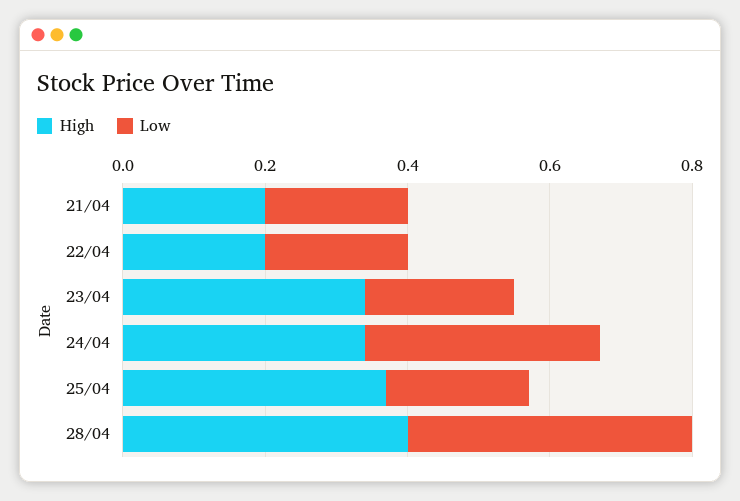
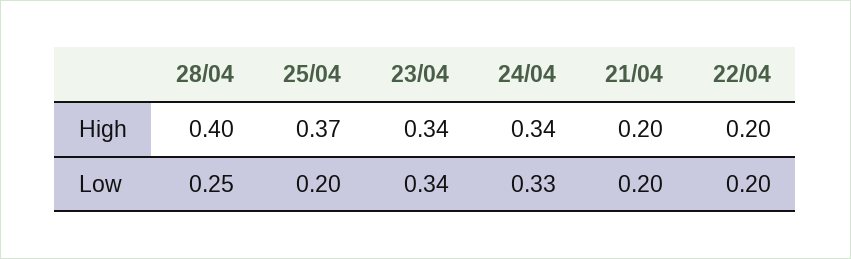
  {
    "High": {
      "21/04": 0.2,
      "22/04": 0.2,
      "23/04": 0.34,
      "24/04": 0.34,
      "25/04": 0.37,
      "28/04": 0.4
    },
    "Low": {
      "21/04": 0.2,
      "22/04": 0.2,
-     "23/04": 0.2,
+     "23/04": 0.34,
      "24/04": 0.33,
      "25/04": 0.2,
-     "28/04": 0.4
+     "28/04": 0.25
    }
  }

